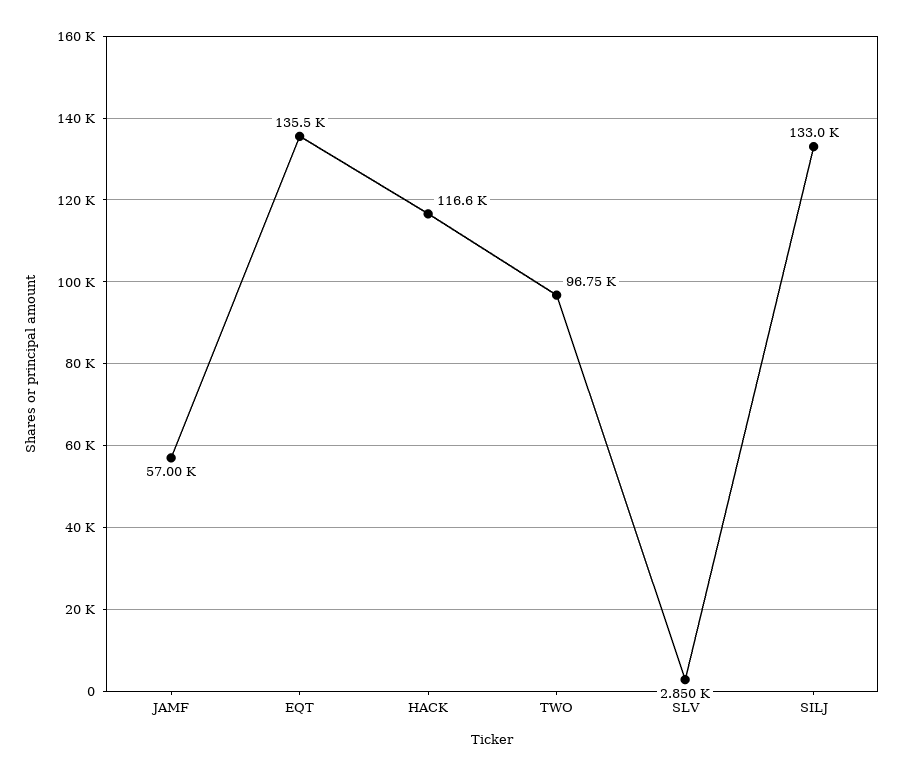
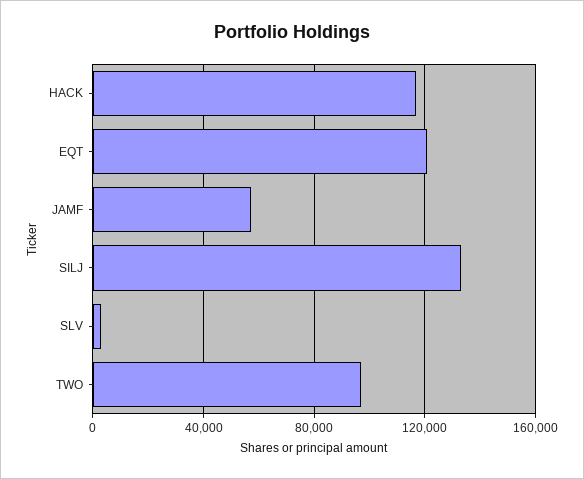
  {
    "JAMF": 57000,
-   "EQT": 135500,
+   "EQT": 120000,
    "HACK": 116600,
    "TWO": 96750,
    "SLV": 2850,
    "SILJ": 133000
  }

